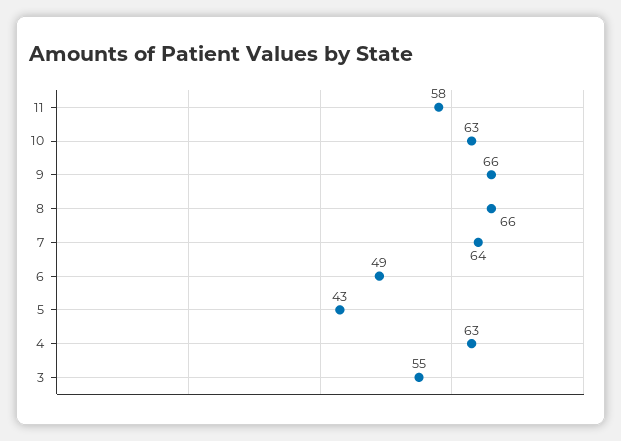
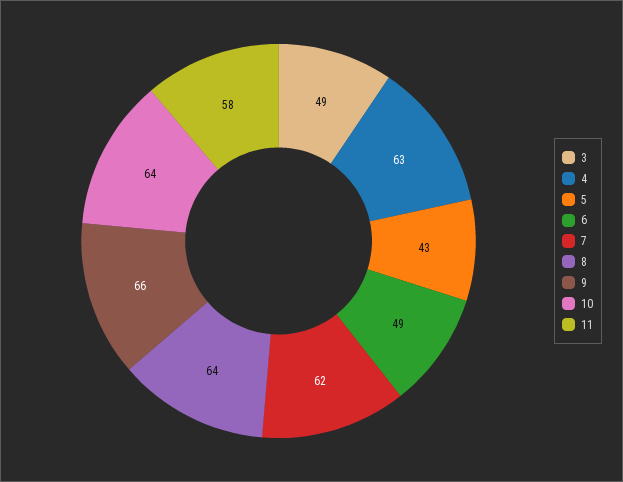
  {
    "11": 58,
-   "10": 63,
+   "10": 64,
    "9": 66,
-   "8": 66,
+   "8": 64,
-   "7": 64,
+   "7": 62,
    "6": 49,
    "5": 43,
    "4": 63,
-   "3": 55
+   "3": 49
  }

